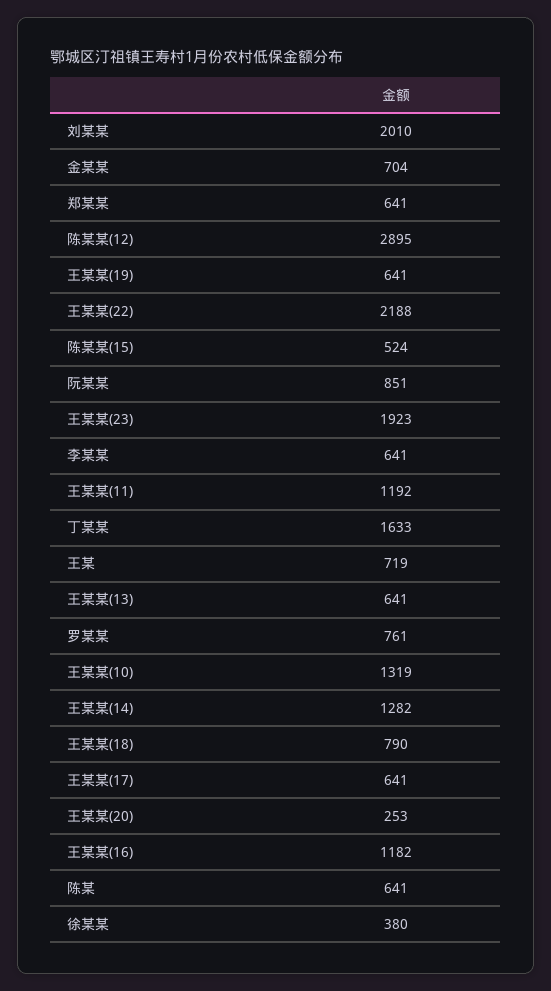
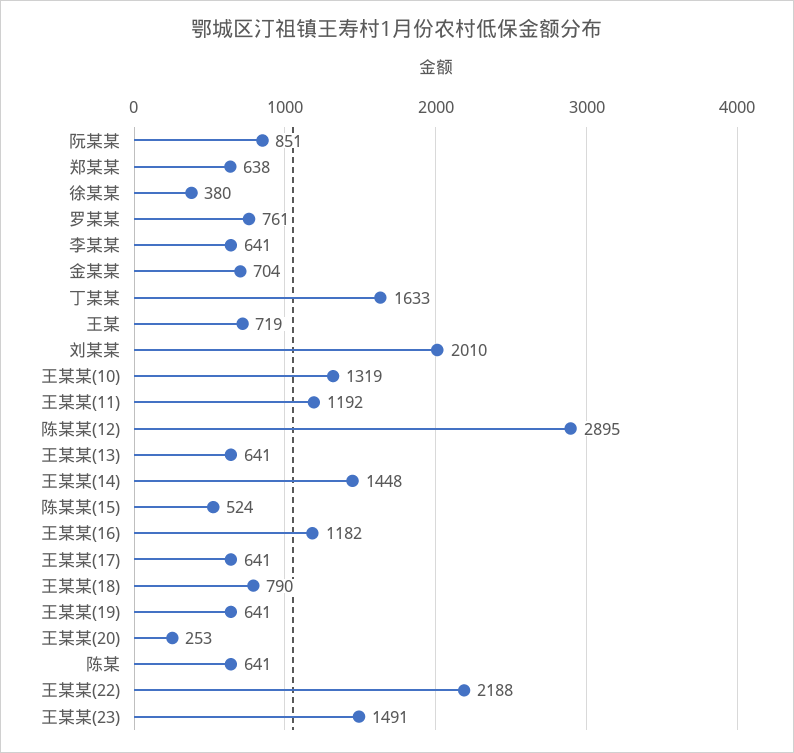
  {
    "刘某某": 2010,
    "金某某": 704,
-   "郑某某": 641,
+   "郑某某": 638,
    "陈某某(12)": 2895,
    "王某某(19)": 641,
    "王某某(22)": 2188,
    "陈某某(15)": 524,
    "阮某某": 851,
-   "王某某(23)": 1923,
+   "王某某(23)": 1491,
    "李某某": 641,
    "王某某(11)": 1192,
    "丁某某": 1633,
    "王某": 719,
    "王某某(13)": 641,
    "罗某某": 761,
    "王某某(10)": 1319,
-   "王某某(14)": 1282,
+   "王某某(14)": 1448,
    "王某某(18)": 790,
    "王某某(17)": 641,
    "王某某(20)": 253,
    "王某某(16)": 1182,
    "陈某": 641,
    "徐某某": 380
  }

